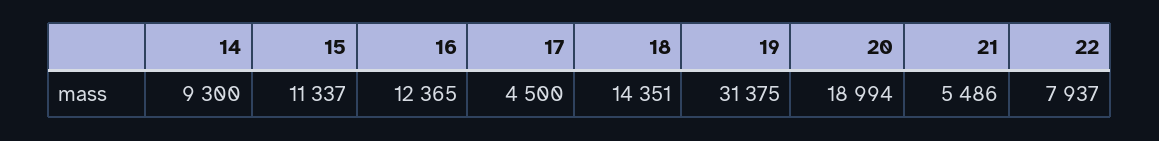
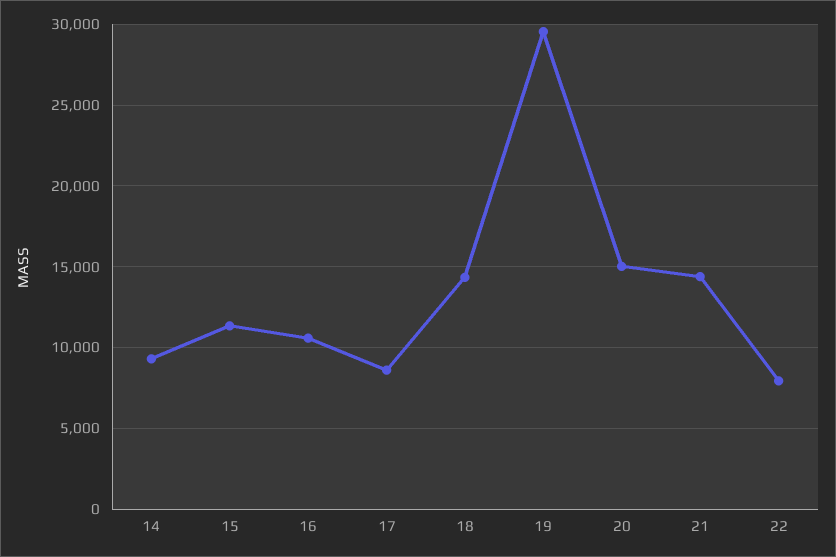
  {
    "14": 9300,
    "15": 11337,
-   "16": 12365,
+   "16": 10500,
-   "17": 4500,
+   "17": 8500,
    "18": 14351,
-   "19": 31375,
+   "19": 29500,
-   "20": 18994,
+   "20": 15000,
-   "21": 5486,
+   "21": 14500,
    "22": 7937
  }

